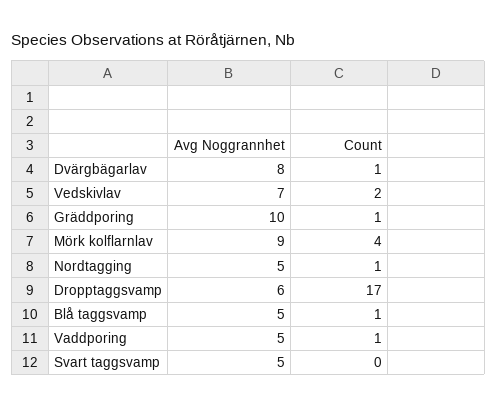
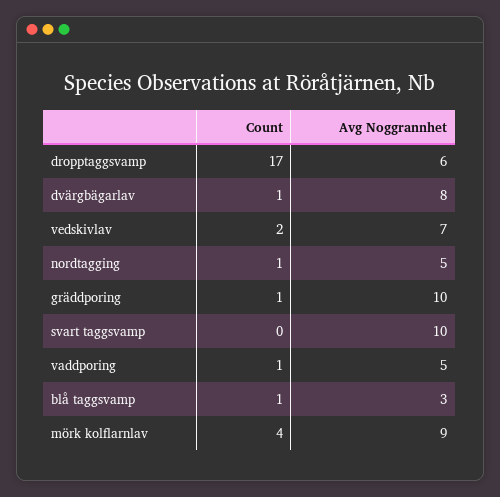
  {
    "Avg Noggrannhet": {
      "Dvärgbägarlav": 8,
      "Vedskivlav": 7,
      "Gräddporing": 10,
      "Mörk kolflarnlav": 9,
      "Nordtagging": 5,
      "Dropptaggsvamp": 6,
-     "Blå taggsvamp": 5,
+     "Blå taggsvamp": 3,
      "Vaddporing": 5,
-     "Svart taggsvamp": 5
+     "Svart taggsvamp": 10
    },
    "Count": {
      "Dvärgbägarlav": 1,
      "Vedskivlav": 2,
      "Gräddporing": 1,
      "Mörk kolflarnlav": 4,
      "Nordtagging": 1,
      "Dropptaggsvamp": 17,
      "Blå taggsvamp": 1,
      "Vaddporing": 1,
      "Svart taggsvamp": 0
    }
  }

